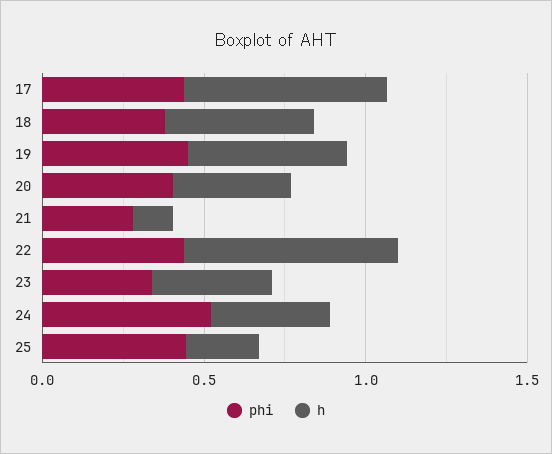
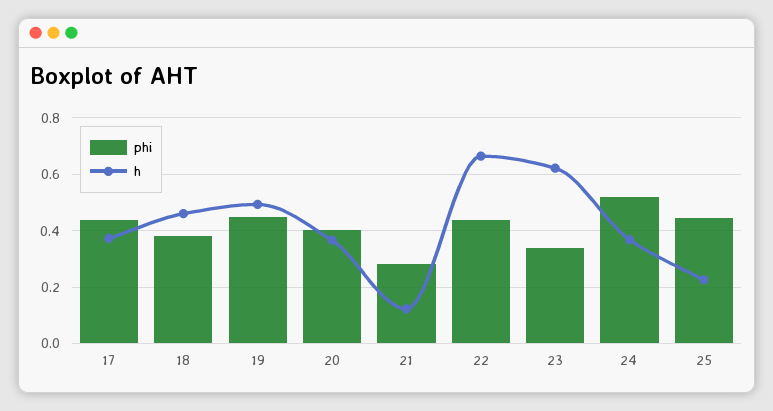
  {
    "phi": {
      "17": 0.45,
      "18": 0.375,
      "19": 0.45,
      "20": 0.4,
      "21": 0.275,
      "22": 0.425,
      "23": 0.35,
      "24": 0.525,
      "25": 0.45
    },
    "h": {
-     "17": 0.6,
+     "17": 0.375,
      "18": 0.45,
      "19": 0.5,
      "20": 0.375,
      "21": 0.125,
      "22": 0.675,
-     "23": 0.4,
+     "23": 0.625,
      "24": 0.375,
      "25": 0.225
    }
  }

